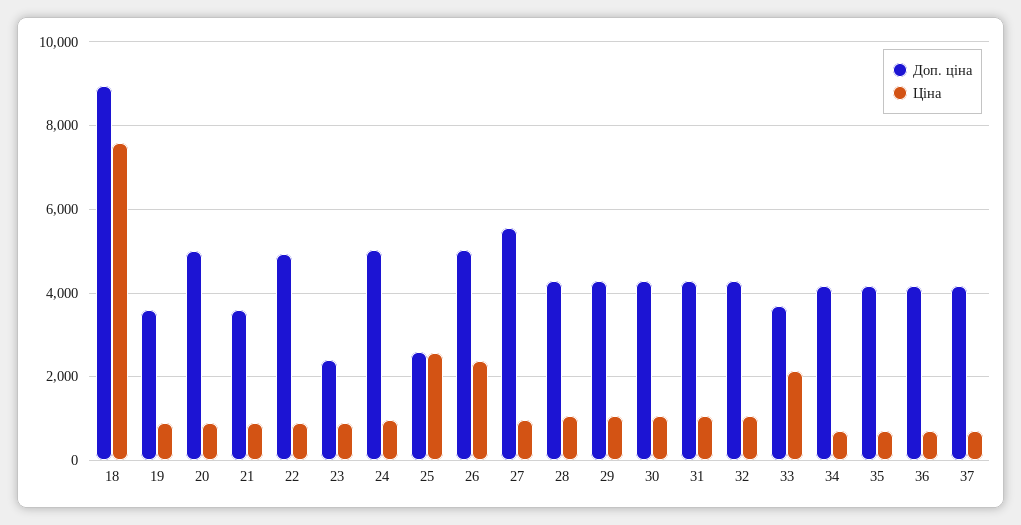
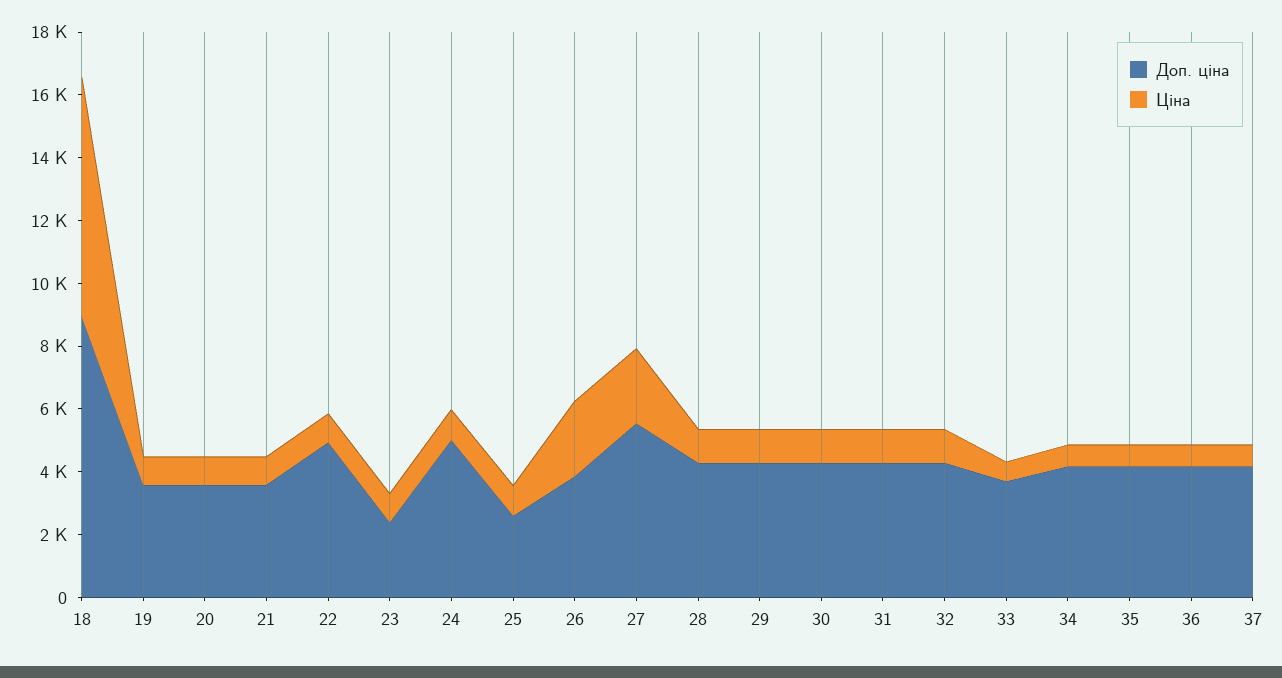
  {
    "Доп. ціна": {
      "18": 9000,
      "19": 3600,
-     "20": 5000,
+     "20": 3500,
      "21": 3600,
      "22": 5000,
      "23": 2400,
      "24": 5000,
      "25": 2600,
-     "26": 5000,
+     "26": 4000,
      "27": 5600,
      "28": 4200,
      "29": 4200,
      "30": 4200,
      "31": 4200,
      "32": 4200,
      "33": 3800,
      "34": 4200,
      "35": 4200,
      "36": 4200,
      "37": 4200
    },
    "Ціна": {
      "18": 7600,
      "19": 800,
      "20": 800,
      "21": 800,
      "22": 800,
      "23": 800,
      "24": 1000,
-     "25": 2600,
+     "25": 1000,
      "26": 2400,
-     "27": 1000,
+     "27": 2500,
      "28": 1000,
      "29": 1000,
      "30": 1000,
      "31": 1000,
      "32": 1000,
-     "33": 2200,
+     "33": 500,
      "34": 600,
      "35": 600,
      "36": 600,
      "37": 600
    }
  }

